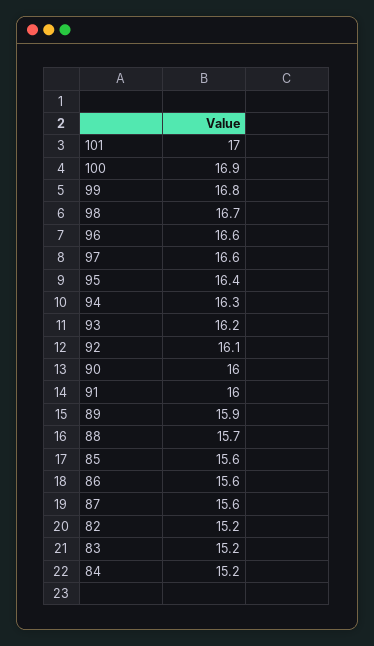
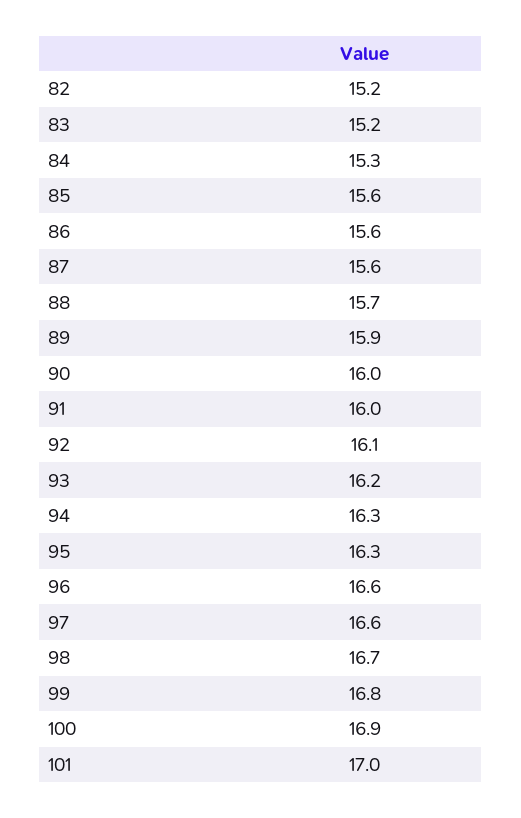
  {
    "101": 17,
    "100": 16.9,
    "99": 16.8,
    "98": 16.7,
    "96": 16.6,
    "97": 16.6,
-   "95": 16.4,
+   "95": 16.3,
    "94": 16.3,
    "93": 16.2,
    "92": 16.1,
    "90": 16,
    "91": 16,
    "89": 15.9,
    "88": 15.7,
    "85": 15.6,
    "86": 15.6,
    "87": 15.6,
    "82": 15.2,
    "83": 15.2,
-   "84": 15.2
+   "84": 15.3
  }

